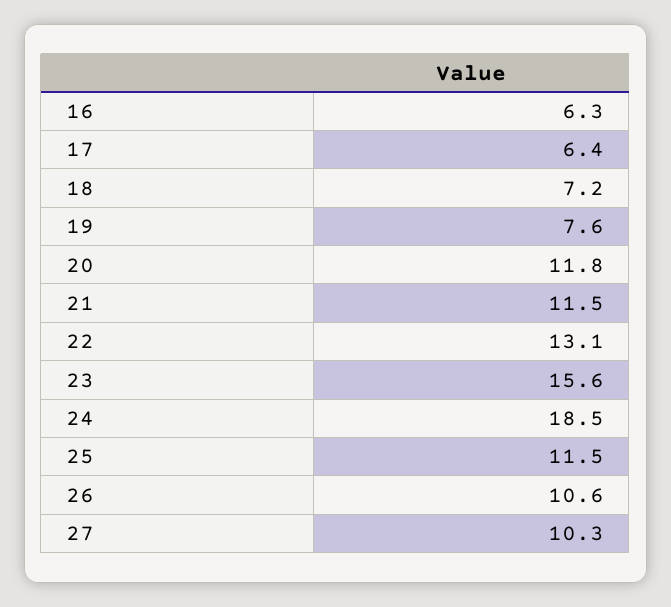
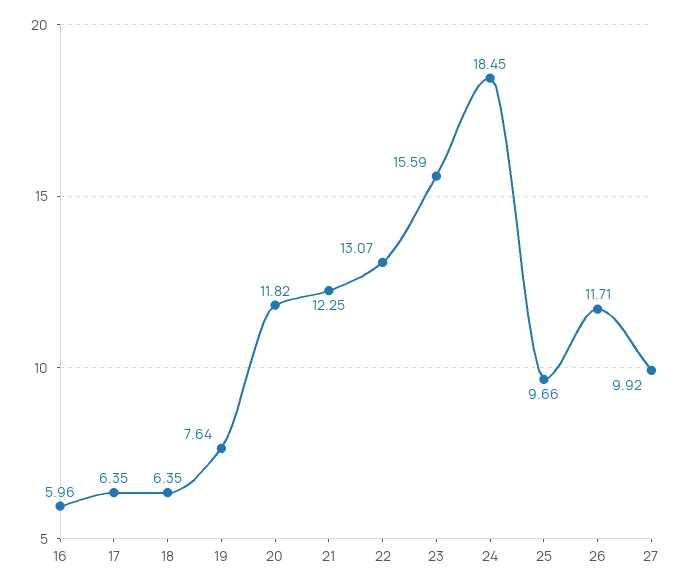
  {
-   "16": 6.3,
+   "16": 5.96,
    "17": 6.35,
-   "18": 7.2,
+   "18": 6.35,
    "19": 7.64,
    "20": 11.82,
-   "21": 11.5,
+   "21": 12.25,
    "22": 13.07,
    "23": 15.59,
    "24": 18.45,
-   "25": 11.5,
+   "25": 9.66,
-   "26": 10.6,
+   "26": 11.71,
-   "27": 10.3
+   "27": 9.92
  }

